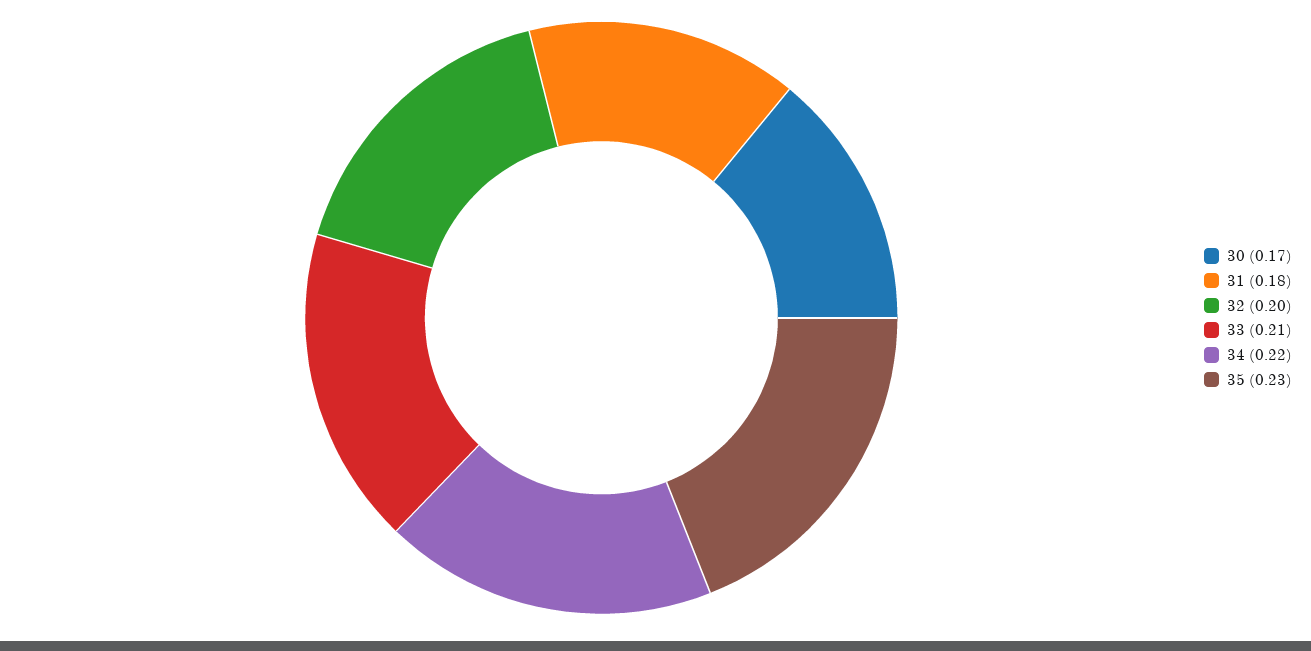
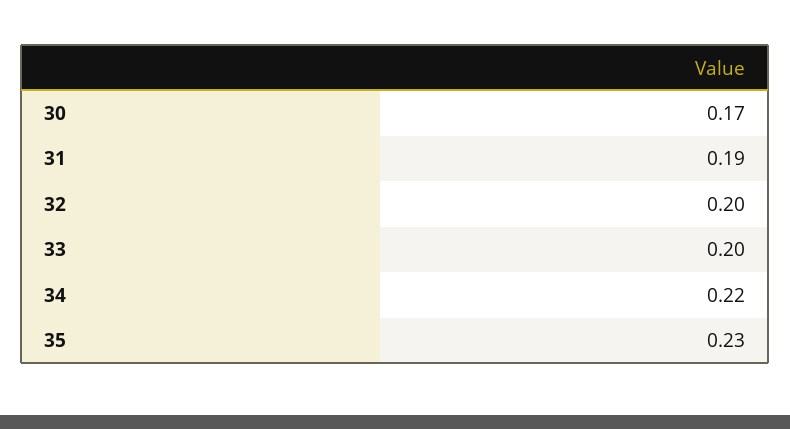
  {
    "30": 0.17,
-   "31": 0.18,
+   "31": 0.19,
    "32": 0.2,
-   "33": 0.21,
+   "33": 0.2,
    "34": 0.22,
    "35": 0.23
  }

